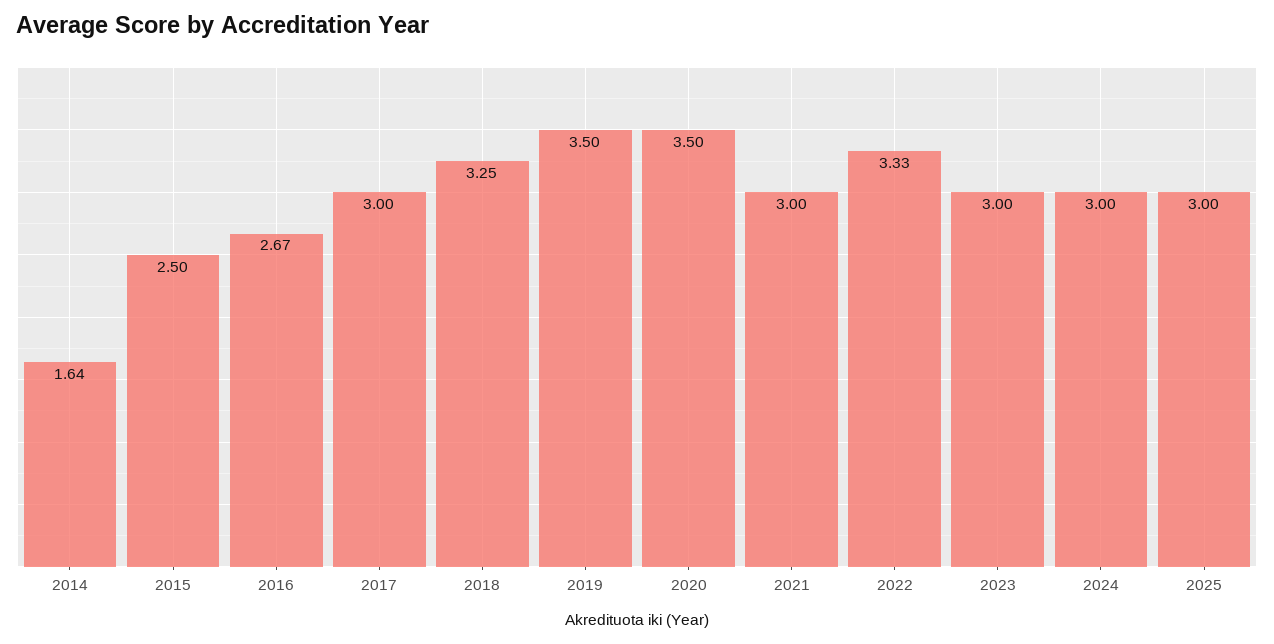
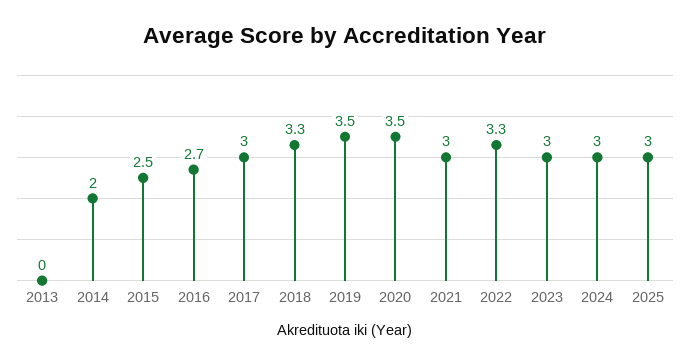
  {
-   "2014": 1.64,
+   "2014": 2,
    "2015": 2.5,
    "2016": 2.67,
    "2017": 3,
    "2018": 3.25,
    "2019": 3.5,
    "2020": 3.5,
    "2021": 3,
    "2022": 3.33,
    "2023": 3,
    "2024": 3,
-   "2025": 3
+   "2025": 3,
+   "2013": 0
  }

